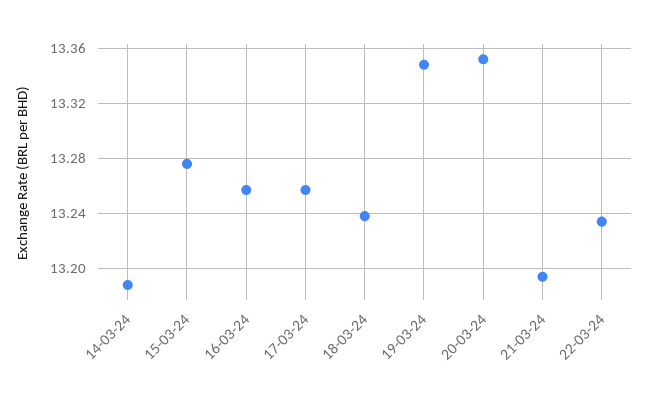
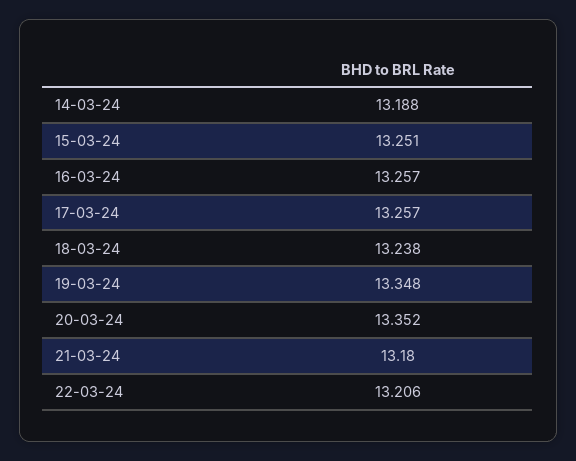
  {
    "14-03-24": 13.188,
-   "15-03-24": 13.275,
+   "15-03-24": 13.251,
    "16-03-24": 13.257,
    "17-03-24": 13.257,
    "18-03-24": 13.238,
    "19-03-24": 13.348,
    "20-03-24": 13.352,
-   "21-03-24": 13.195,
+   "21-03-24": 13.18,
-   "22-03-24": 13.235
+   "22-03-24": 13.206
  }

